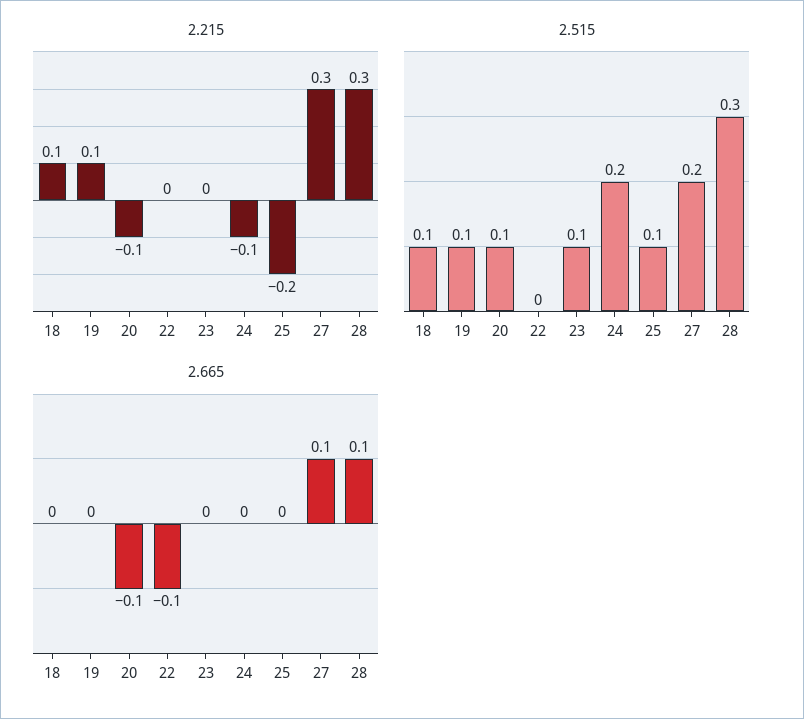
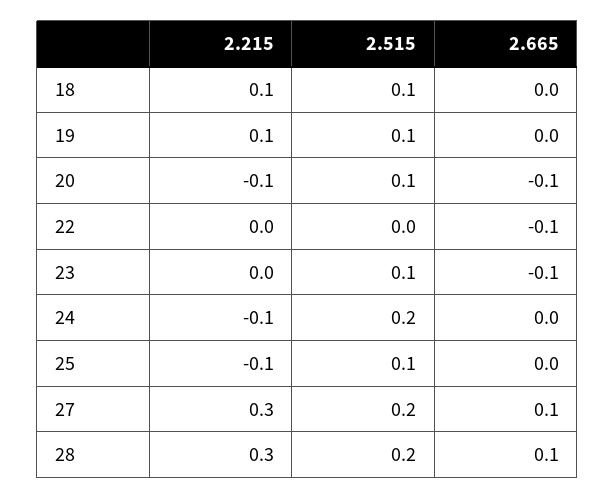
  {
    "2.215": {
      "18": 0.1,
      "19": 0.1,
      "20": -0.1,
      "22": 0,
      "23": 0,
      "24": -0.1,
-     "25": -0.2,
+     "25": -0.1,
      "27": 0.3,
      "28": 0.3
    },
    "2.515": {
      "18": 0.1,
      "19": 0.1,
      "20": 0.1,
      "22": 0,
      "23": 0.1,
      "24": 0.2,
      "25": 0.1,
      "27": 0.2,
-     "28": 0.3
+     "28": 0.2
    },
    "2.665": {
      "18": 0,
      "19": 0,
      "20": -0.1,
      "22": -0.1,
-     "23": 0,
+     "23": -0.1,
      "24": 0,
      "25": 0,
      "27": 0.1,
      "28": 0.1
    }
  }

